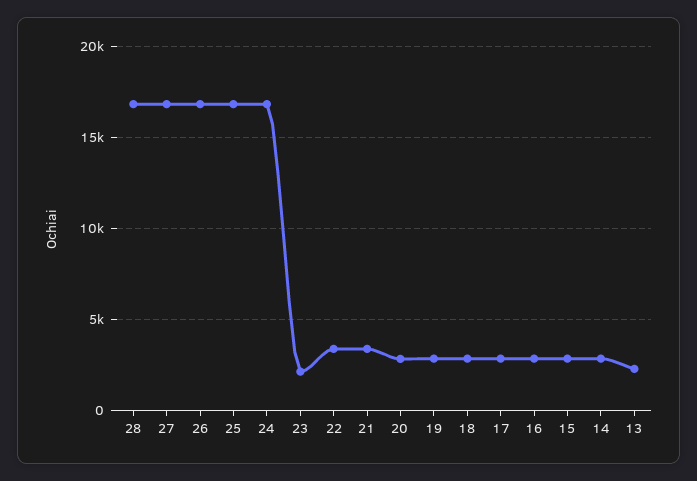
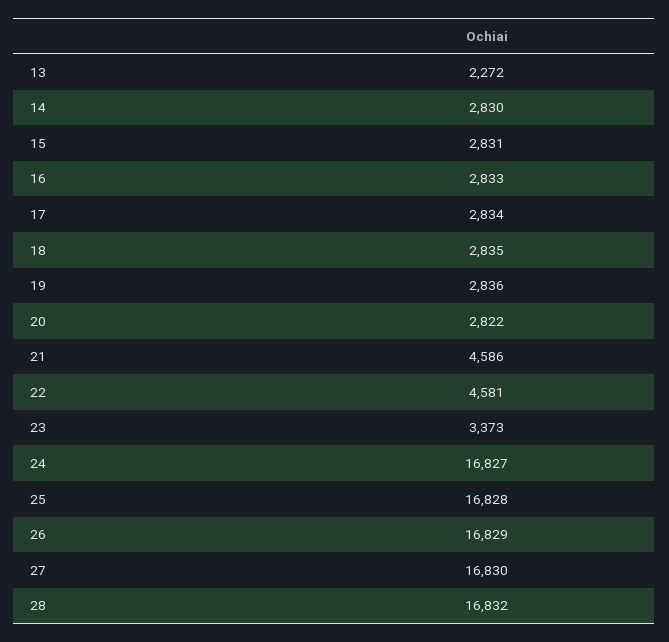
  {
    "28": 16832,
    "27": 16830,
    "26": 16829,
    "25": 16828,
    "24": 16827,
-   "23": 2000,
+   "23": 3373,
-   "22": 3500,
+   "22": 4581,
-   "21": 3500,
+   "21": 4586,
    "20": 2822,
    "19": 2836,
    "18": 2835,
    "17": 2834,
    "16": 2833,
    "15": 2831,
    "14": 2830,
    "13": 2272
  }

